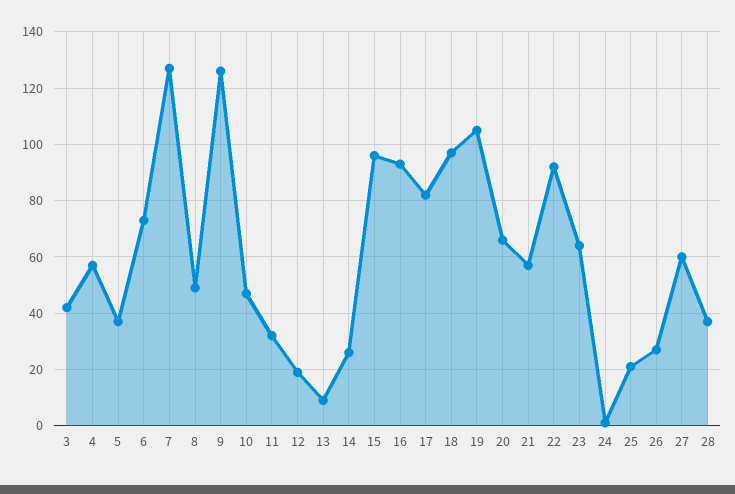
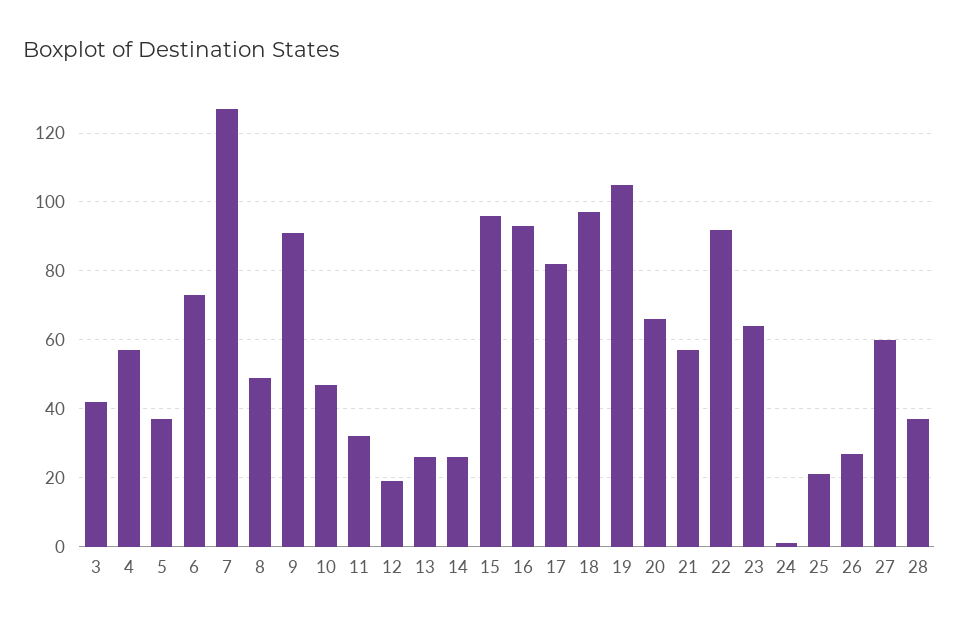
  {
    "3": 40,
    "4": 55,
    "5": 35,
    "6": 75,
    "7": 125,
    "8": 50,
-   "9": 125,
+   "9": 90,
    "10": 45,
    "11": 30,
    "12": 20,
-   "13": 10,
+   "13": 25,
    "14": 25,
    "15": 95,
    "16": 95,
    "17": 80,
    "18": 95,
    "19": 105,
    "20": 65,
    "21": 55,
    "22": 90,
    "23": 65,
    "24": 0,
    "25": 20,
    "26": 25,
    "27": 60,
    "28": 35
  }

